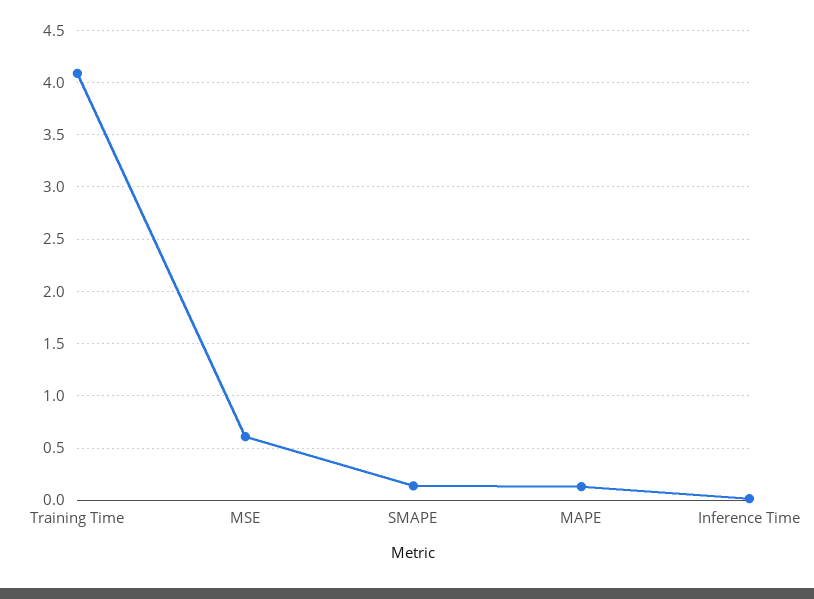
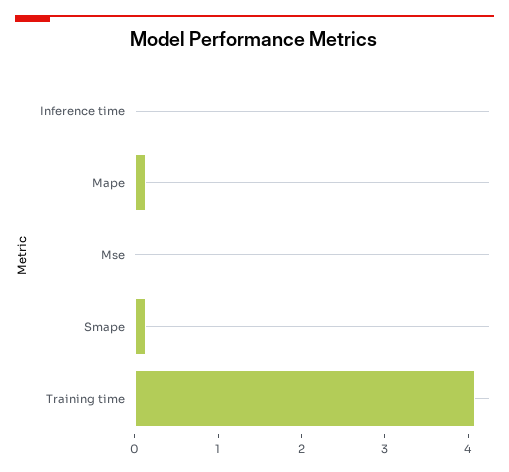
  {
    "Training Time": 4.1,
-   "MSE": 0.6,
+   "MSE": 0,
    "SMAPE": 0.1,
    "MAPE": 0.1,
    "Inference Time": 0
  }

